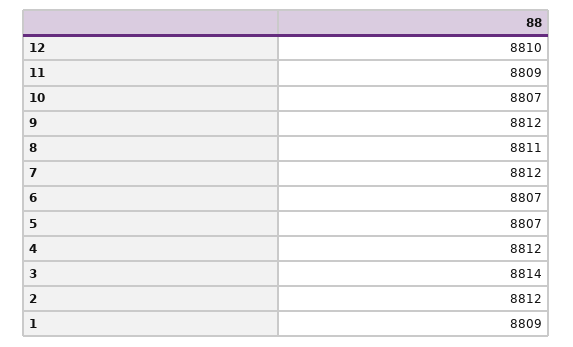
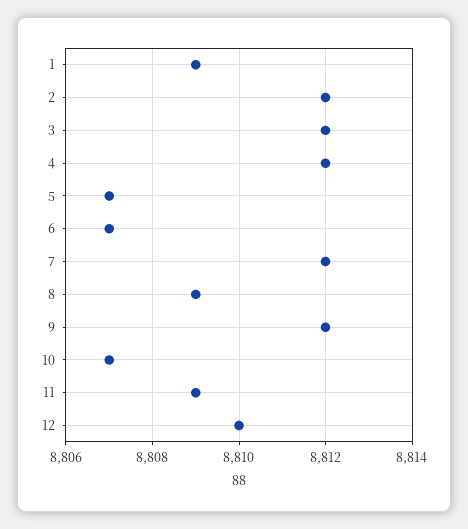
  {
    "12": 8810,
    "11": 8809,
    "10": 8807,
    "9": 8812,
-   "8": 8811,
+   "8": 8809,
    "7": 8812,
    "6": 8807,
    "5": 8807,
    "4": 8812,
-   "3": 8814,
+   "3": 8812,
    "2": 8812,
    "1": 8809
  }

